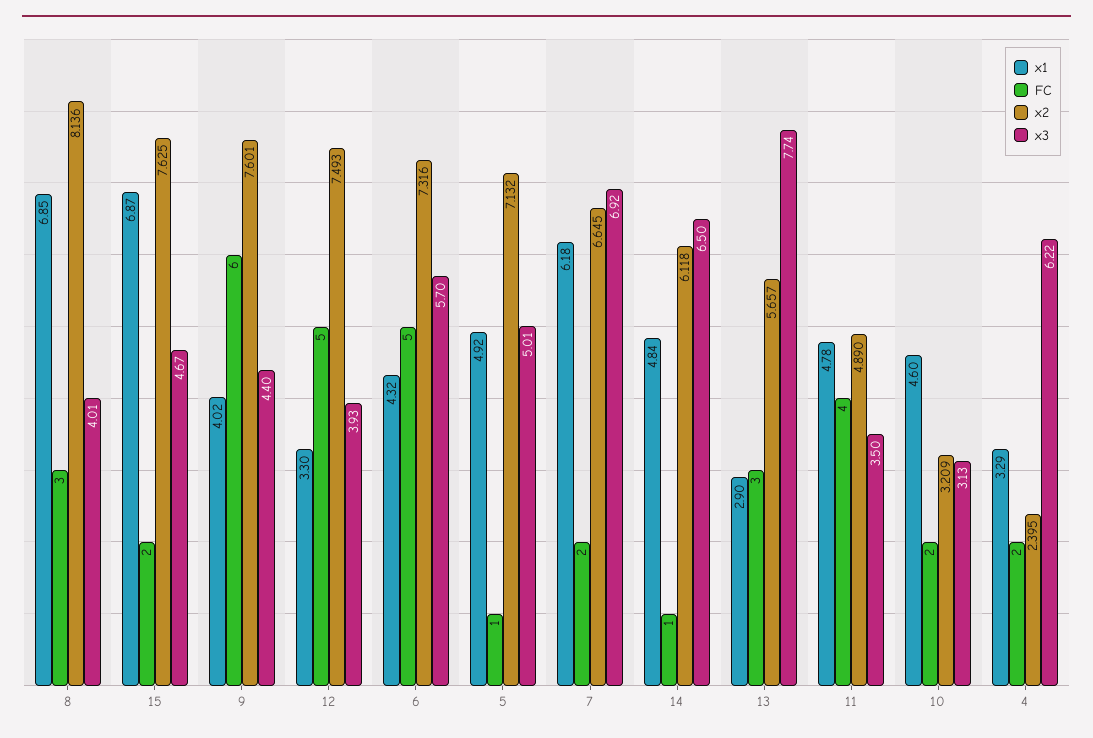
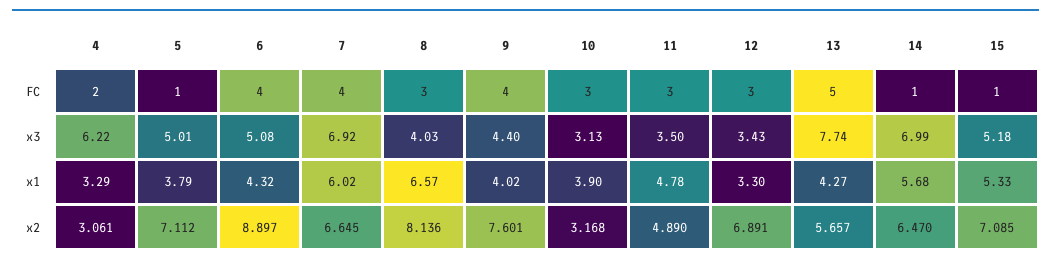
  {
    "x1": {
-     "8": 6.85,
+     "8": 6.57,
-     "15": 6.87,
+     "15": 5.33,
      "9": 4.02,
      "12": 3.3,
      "6": 4.32,
-     "5": 4.92,
+     "5": 3.79,
-     "7": 6.18,
+     "7": 6.02,
-     "14": 4.84,
+     "14": 5.68,
-     "13": 2.9,
+     "13": 4.27,
      "11": 4.78,
-     "10": 4.6,
+     "10": 3.9,
      "4": 3.29
    },
    "FC": {
      "8": 3,
-     "15": 2,
+     "15": 1,
-     "9": 6,
+     "9": 4,
-     "12": 5,
+     "12": 3,
-     "6": 5,
+     "6": 4,
      "5": 1,
-     "7": 2,
+     "7": 4,
      "14": 1,
-     "13": 3,
+     "13": 5,
-     "11": 4,
+     "11": 3,
-     "10": 2,
+     "10": 3,
      "4": 2
    },
    "x2": {
      "8": 8.136,
-     "15": 7.625,
+     "15": 7.085,
      "9": 7.601,
-     "12": 7.493,
+     "12": 6.891,
-     "6": 7.316,
+     "6": 8.897,
-     "5": 7.132,
+     "5": 7.112,
      "7": 6.645,
-     "14": 6.118,
+     "14": 6.47,
      "13": 5.657,
      "11": 4.89,
-     "10": 3.209,
+     "10": 3.168,
-     "4": 2.395
+     "4": 3.061
    },
    "x3": {
-     "8": 4.01,
+     "8": 4.03,
-     "15": 4.67,
+     "15": 5.18,
      "9": 4.4,
-     "12": 3.93,
+     "12": 3.43,
-     "6": 5.7,
+     "6": 5.08,
      "5": 5.01,
      "7": 6.92,
-     "14": 6.5,
+     "14": 6.99,
      "13": 7.74,
      "11": 3.5,
      "10": 3.13,
      "4": 6.22
    }
  }

